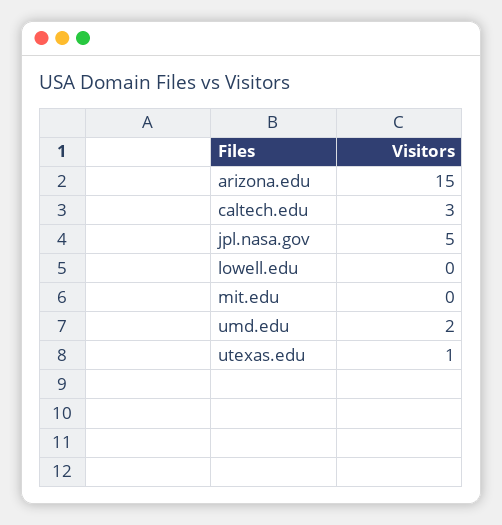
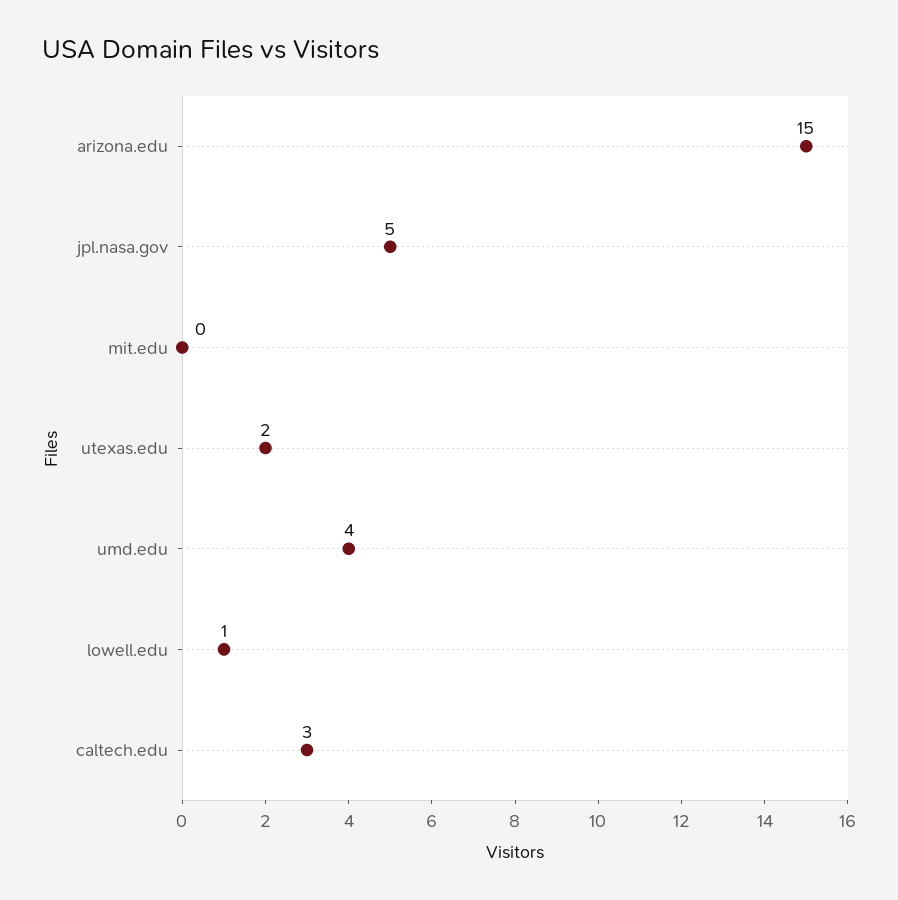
  {
    "arizona.edu": 15,
    "caltech.edu": 3,
    "jpl.nasa.gov": 5,
-   "lowell.edu": 0,
+   "lowell.edu": 1,
    "mit.edu": 0,
-   "umd.edu": 2,
+   "umd.edu": 4,
-   "utexas.edu": 1
+   "utexas.edu": 2
  }

